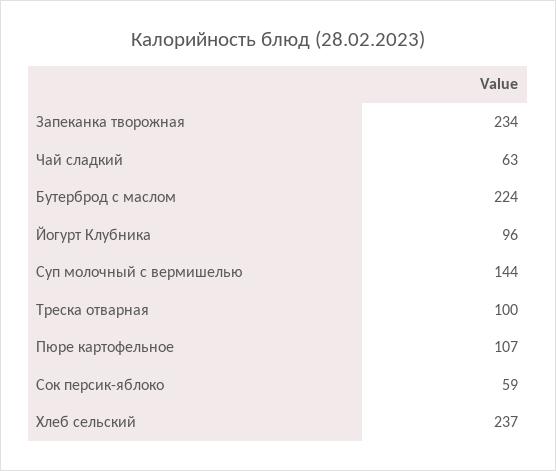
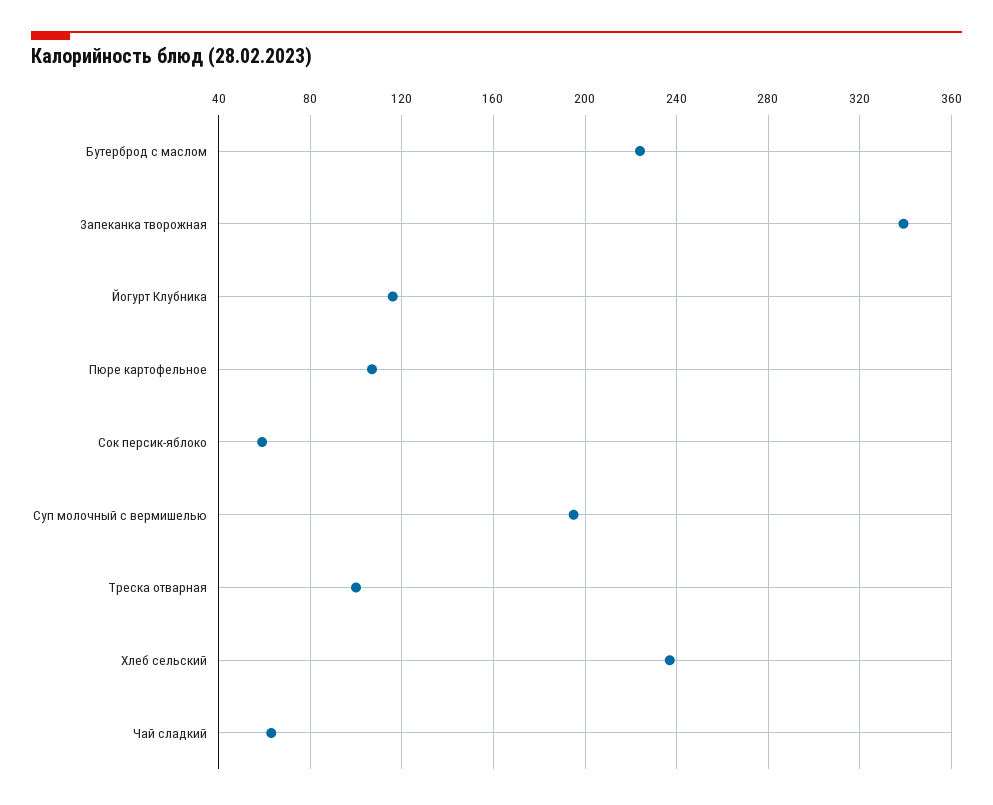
  {
-   "Запеканка творожная": 234,
+   "Запеканка творожная": 340,
    "Чай сладкий": 63,
    "Бутерброд с маслом": 224,
-   "Йогурт Клубника": 96,
+   "Йогурт Клубника": 115,
-   "Суп молочный с вермишелью": 144,
+   "Суп молочный с вермишелью": 195,
    "Треска отварная": 100,
    "Пюре картофельное": 107,
    "Сок персик-яблоко": 59,
    "Хлеб сельский": 237
  }

